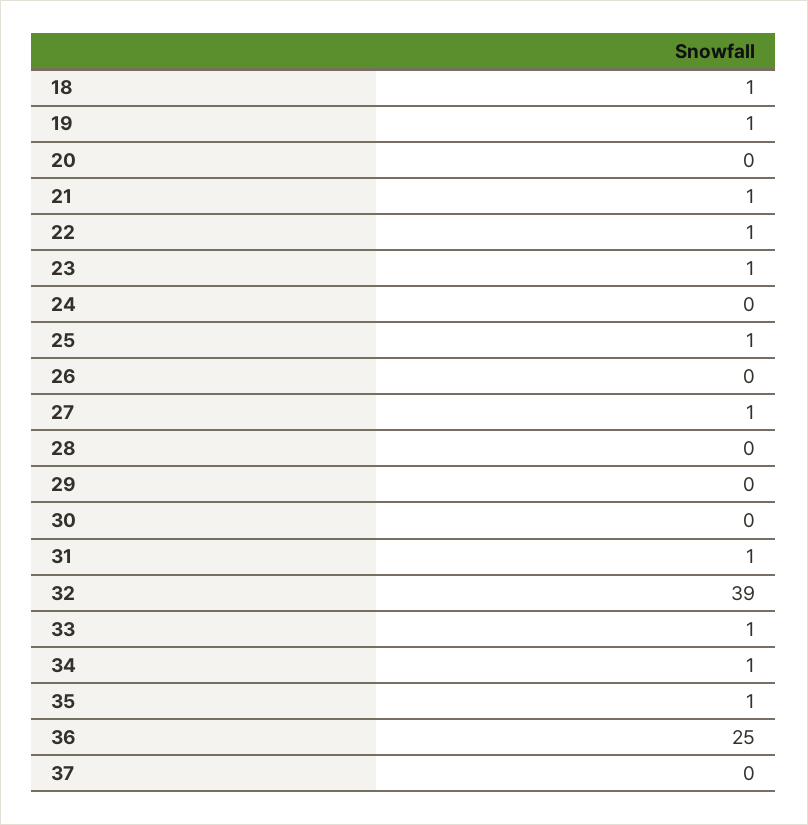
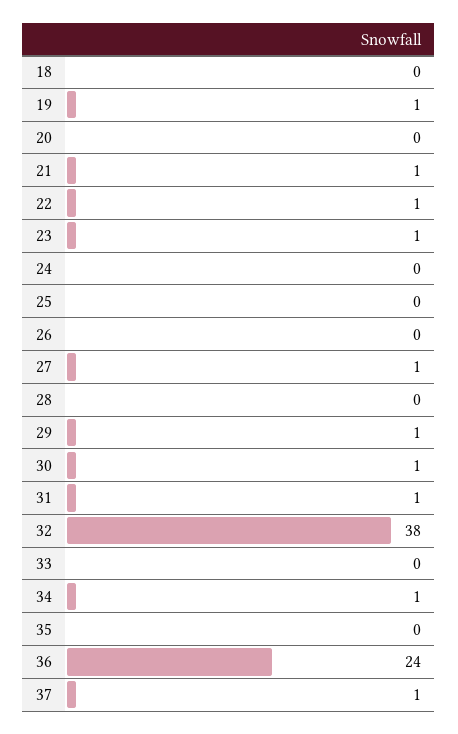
  {
-   "18": 1,
+   "18": 0,
    "19": 1,
    "20": 0,
    "21": 1,
    "22": 1,
    "23": 1,
    "24": 0,
-   "25": 1,
+   "25": 0,
    "26": 0,
    "27": 1,
    "28": 0,
-   "29": 0,
+   "29": 1,
-   "30": 0,
+   "30": 1,
    "31": 1,
-   "32": 39,
+   "32": 38,
-   "33": 1,
+   "33": 0,
    "34": 1,
-   "35": 1,
+   "35": 0,
-   "36": 25,
+   "36": 24,
-   "37": 0
+   "37": 1
  }

